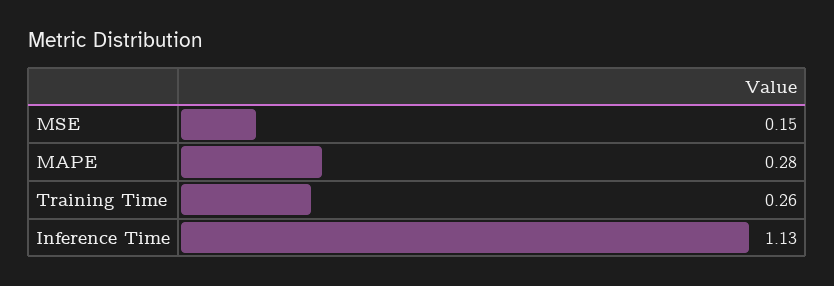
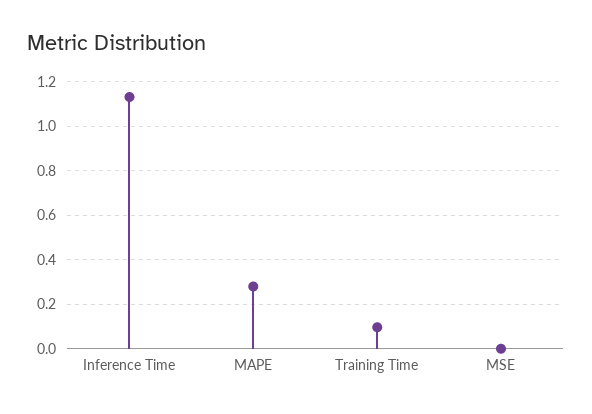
  {
-   "MSE": 0.15,
+   "MSE": 0,
    "MAPE": 0.28,
-   "Training Time": 0.26,
+   "Training Time": 0.1,
    "Inference Time": 1.13
  }

